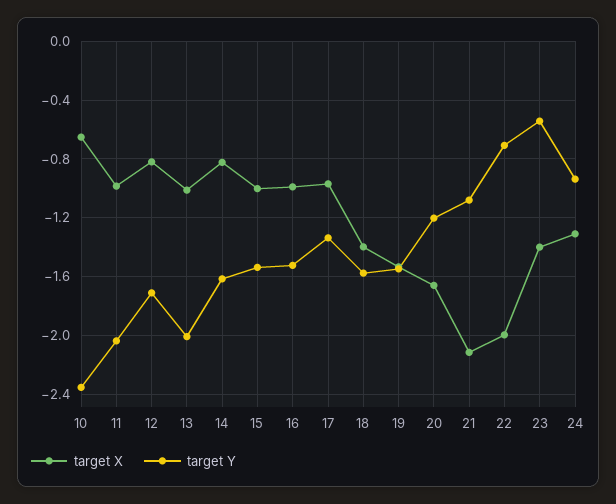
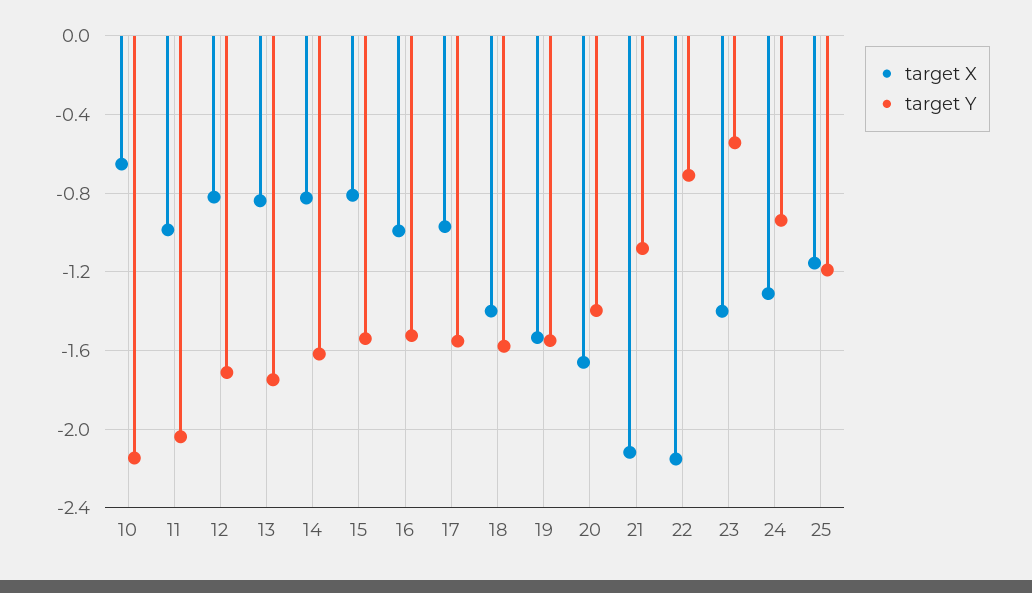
  {
    "target X": {
      "10": -0.65,
      "11": -1,
      "12": -0.8,
-     "13": -1,
+     "13": -0.85,
      "14": -0.8,
-     "15": -1,
+     "15": -0.8,
      "16": -1,
      "17": -0.95,
      "18": -1.4,
      "19": -1.55,
      "20": -1.65,
      "21": -2.1,
-     "22": -2,
+     "22": -2.15,
      "23": -1.4,
-     "24": -1.3
+     "24": -1.3,
+     "25": -1.15
    },
    "target Y": {
-     "10": -2.35,
+     "10": -2.15,
      "11": -2.05,
      "12": -1.7,
-     "13": -2,
+     "13": -1.75,
      "14": -1.6,
      "15": -1.55,
      "16": -1.5,
-     "17": -1.35,
+     "17": -1.55,
      "18": -1.6,
      "19": -1.55,
-     "20": -1.2,
+     "20": -1.4,
      "21": -1.1,
      "22": -0.7,
      "23": -0.55,
-     "24": -0.95
+     "24": -0.95,
+     "25": -1.2
    }
  }

